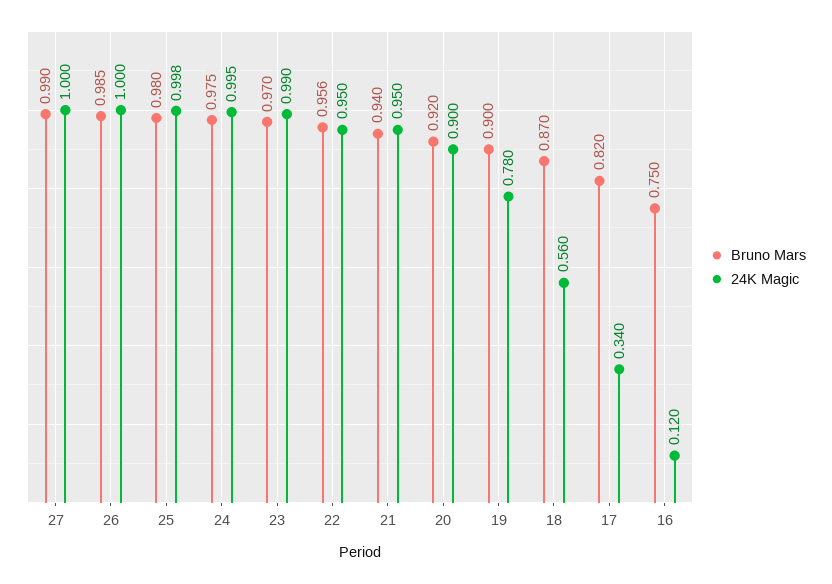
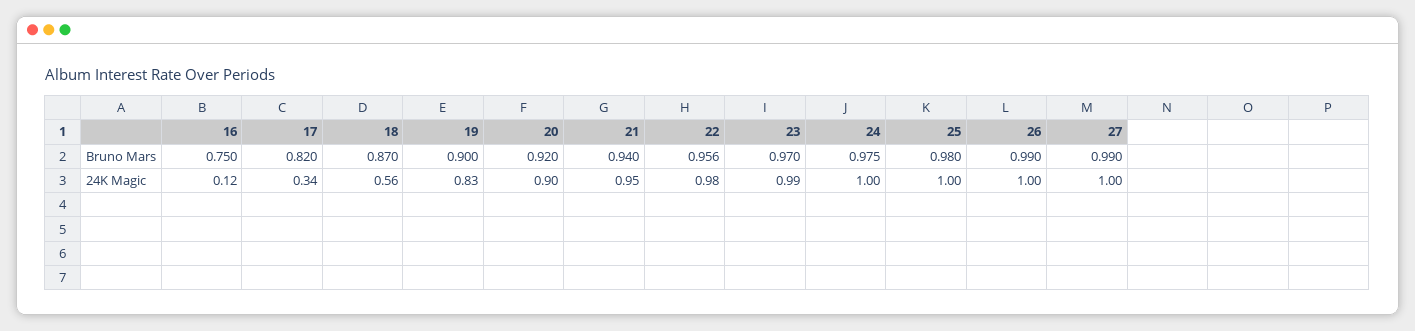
  {
    "Bruno Mars": {
      "27": 0.99,
-     "26": 0.985,
+     "26": 0.99,
      "25": 0.98,
      "24": 0.975,
      "23": 0.97,
      "22": 0.956,
      "21": 0.94,
      "20": 0.92,
      "19": 0.9,
      "18": 0.87,
      "17": 0.82,
      "16": 0.75
    },
    "24K Magic": {
      "27": 1,
      "26": 1,
      "25": 0.998,
      "24": 0.995,
      "23": 0.99,
-     "22": 0.95,
+     "22": 0.98,
      "21": 0.95,
      "20": 0.9,
-     "19": 0.78,
+     "19": 0.83,
      "18": 0.56,
      "17": 0.34,
      "16": 0.12
    }
  }

